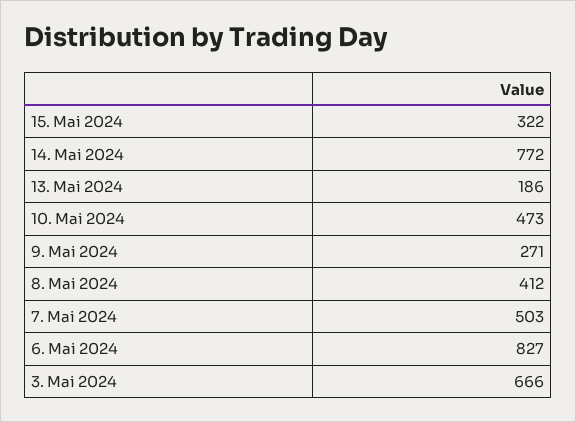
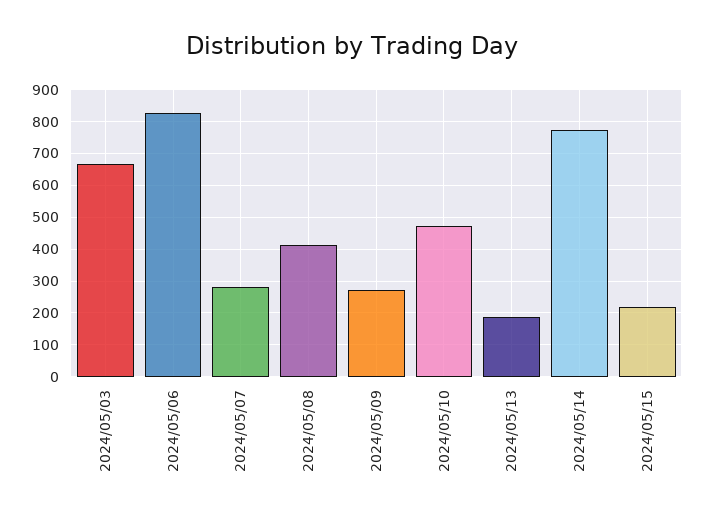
  {
-   "15. Mai 2024": 322,
+   "15. Mai 2024": 220,
    "14. Mai 2024": 772,
    "13. Mai 2024": 186,
    "10. Mai 2024": 473,
    "9. Mai 2024": 271,
    "8. Mai 2024": 412,
-   "7. Mai 2024": 503,
+   "7. Mai 2024": 280,
    "6. Mai 2024": 827,
    "3. Mai 2024": 666
  }

